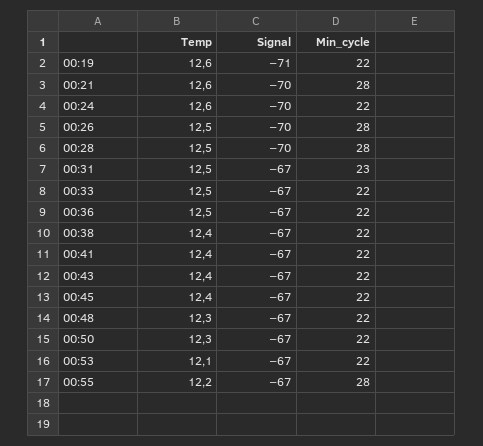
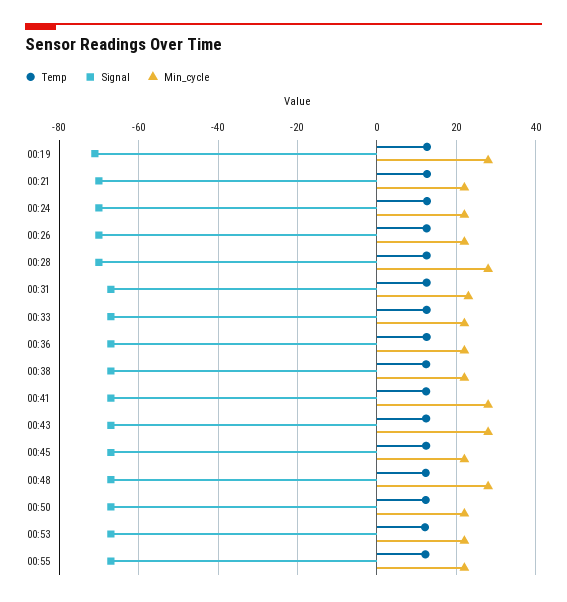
  {
    "Temp": {
      "00:19": 12.6,
      "00:21": 12.6,
      "00:24": 12.6,
      "00:26": 12.5,
      "00:28": 12.5,
      "00:31": 12.5,
      "00:33": 12.5,
      "00:36": 12.5,
      "00:38": 12.4,
      "00:41": 12.4,
      "00:43": 12.4,
      "00:45": 12.4,
      "00:48": 12.3,
      "00:50": 12.3,
      "00:53": 12.1,
      "00:55": 12.2
    },
    "Signal": {
      "00:19": -71,
      "00:21": -70,
      "00:24": -70,
      "00:26": -70,
      "00:28": -70,
      "00:31": -67,
      "00:33": -67,
      "00:36": -67,
      "00:38": -67,
      "00:41": -67,
      "00:43": -67,
      "00:45": -67,
      "00:48": -67,
      "00:50": -67,
      "00:53": -67,
      "00:55": -67
    },
    "Min_cycle": {
-     "00:19": 22,
+     "00:19": 28,
-     "00:21": 28,
+     "00:21": 22,
      "00:24": 22,
-     "00:26": 28,
+     "00:26": 22,
      "00:28": 28,
      "00:31": 23,
      "00:33": 22,
      "00:36": 22,
      "00:38": 22,
-     "00:41": 22,
+     "00:41": 28,
-     "00:43": 22,
+     "00:43": 28,
      "00:45": 22,
-     "00:48": 22,
+     "00:48": 28,
      "00:50": 22,
      "00:53": 22,
-     "00:55": 28
+     "00:55": 22
    }
  }

